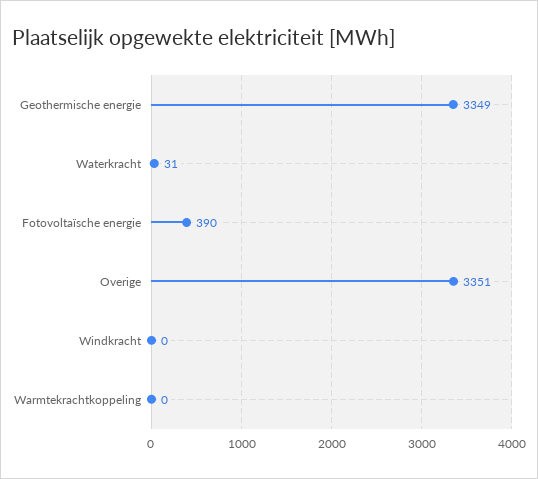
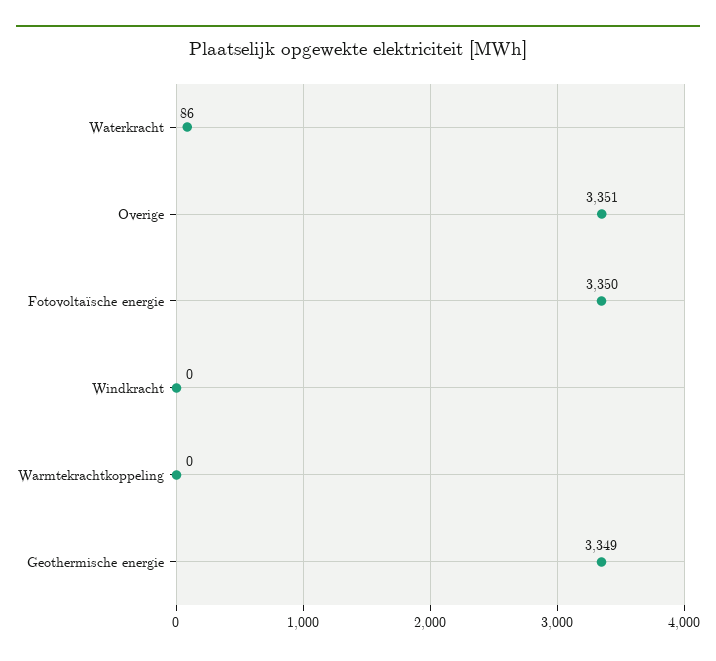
  {
    "Geothermische energie": 3349,
-   "Waterkracht": 31,
+   "Waterkracht": 86,
-   "Fotovoltaïsche energie": 390,
+   "Fotovoltaïsche energie": 3350,
    "Overige": 3351,
    "Windkracht": 0,
    "Warmtekrachtkoppeling": 0
  }

